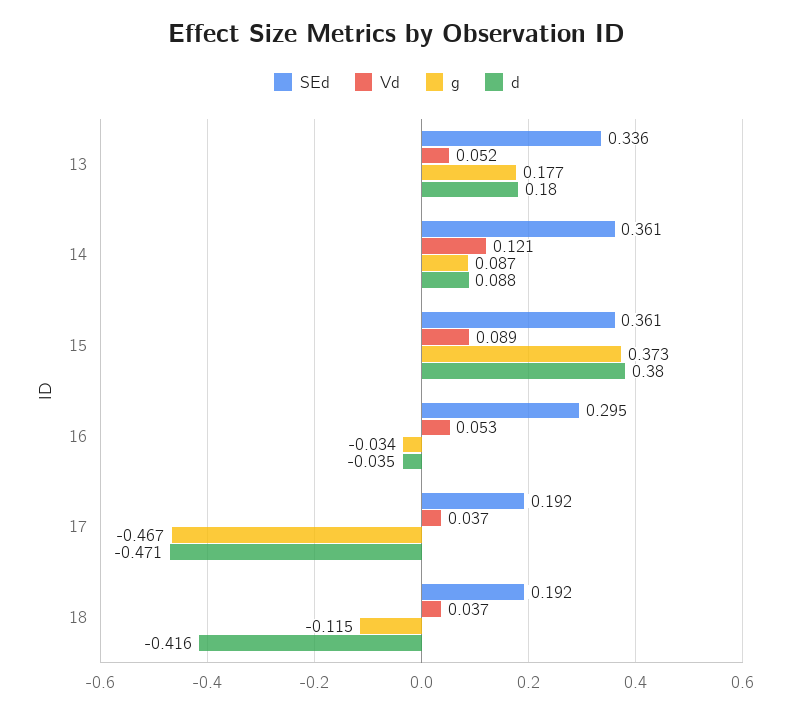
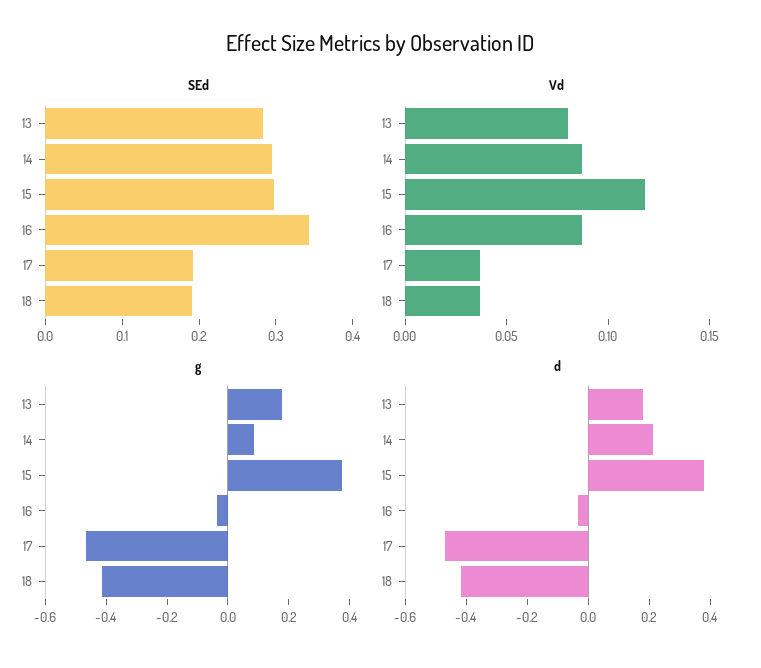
  {
    "SEd": {
-     "13": 0.336,
+     "13": 0.28,
-     "14": 0.361,
+     "14": 0.3,
-     "15": 0.361,
+     "15": 0.3,
-     "16": 0.295,
+     "16": 0.34,
      "17": 0.192,
      "18": 0.192
    },
    "Vd": {
-     "13": 0.052,
+     "13": 0.08,
-     "14": 0.121,
+     "14": 0.09,
-     "15": 0.089,
+     "15": 0.12,
-     "16": 0.053,
+     "16": 0.09,
      "17": 0.037,
      "18": 0.037
    },
    "g": {
      "13": 0.177,
      "14": 0.087,
      "15": 0.373,
      "16": -0.034,
      "17": -0.467,
-     "18": -0.115
+     "18": -0.4
    },
    "d": {
      "13": 0.18,
-     "14": 0.088,
+     "14": 0.2,
      "15": 0.38,
      "16": -0.035,
      "17": -0.471,
      "18": -0.416
    }
  }

